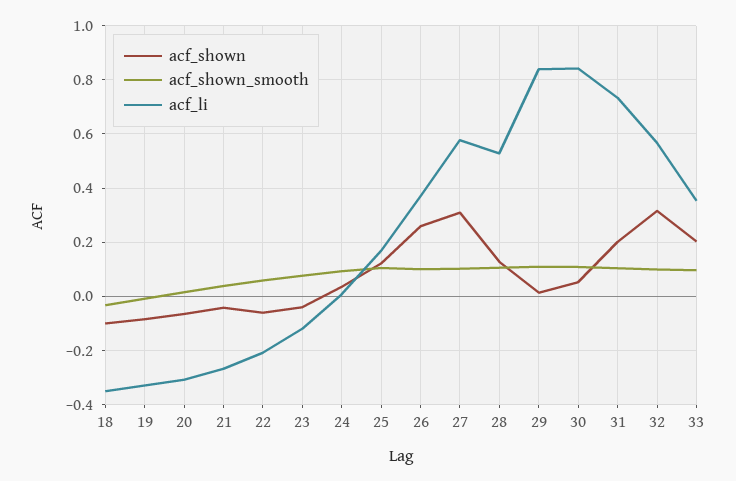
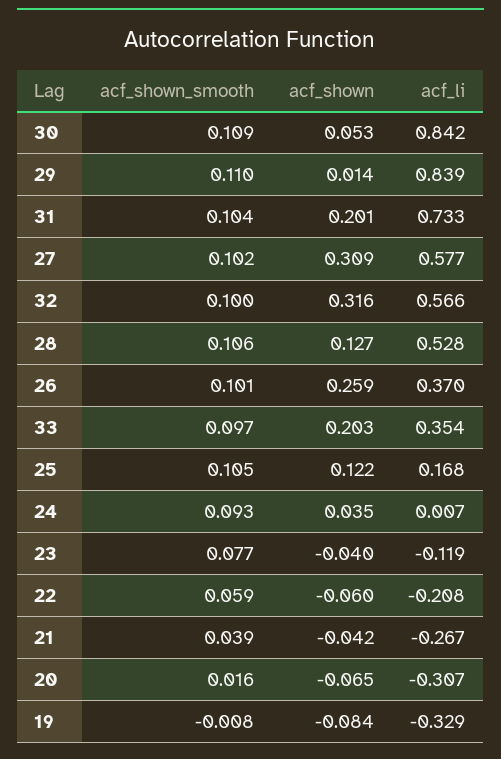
  {
    "acf_shown": {
-     "18": -0.1,
      "19": -0.084,
      "20": -0.065,
      "21": -0.042,
      "22": -0.06,
      "23": -0.04,
      "24": 0.035,
      "25": 0.122,
      "26": 0.259,
      "27": 0.309,
      "28": 0.127,
      "29": 0.014,
      "30": 0.053,
      "31": 0.201,
      "32": 0.316,
      "33": 0.203
    },
    "acf_shown_smooth": {
-     "18": -0.025,
      "19": -0.008,
      "20": 0.016,
      "21": 0.039,
      "22": 0.059,
      "23": 0.077,
      "24": 0.093,
      "25": 0.105,
      "26": 0.101,
      "27": 0.102,
      "28": 0.106,
      "29": 0.11,
      "30": 0.109,
      "31": 0.104,
      "32": 0.1,
      "33": 0.097
    },
    "acf_li": {
-     "18": -0.35,
      "19": -0.329,
      "20": -0.307,
      "21": -0.267,
      "22": -0.208,
      "23": -0.119,
      "24": 0.007,
      "25": 0.168,
      "26": 0.37,
      "27": 0.577,
      "28": 0.528,
      "29": 0.839,
      "30": 0.842,
      "31": 0.733,
      "32": 0.566,
      "33": 0.354
    }
  }

